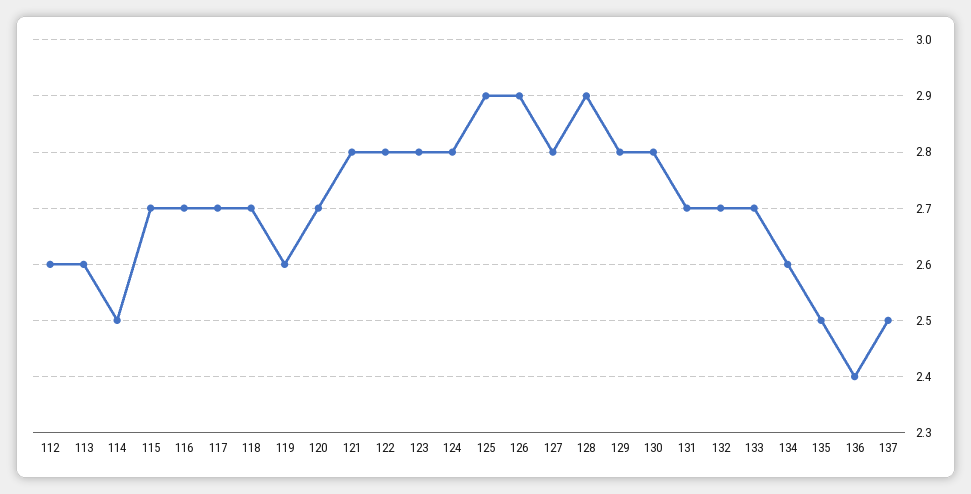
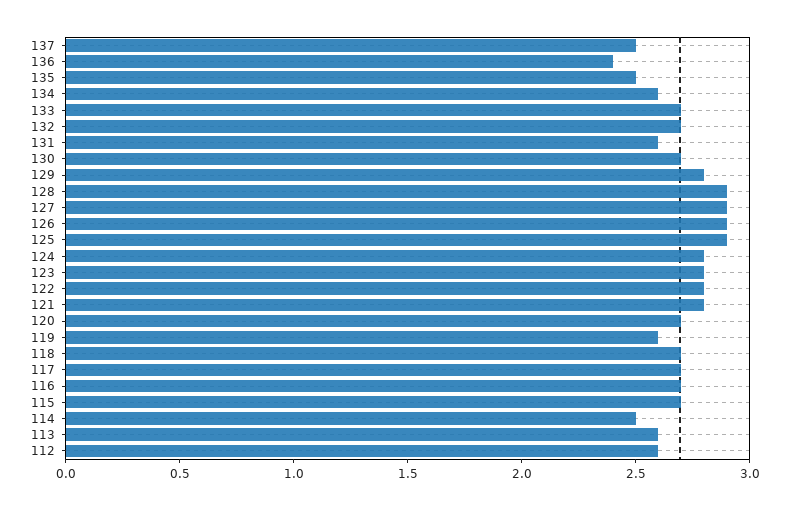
  {
    "112": 2.6,
    "113": 2.6,
    "114": 2.5,
    "115": 2.7,
    "116": 2.7,
    "117": 2.7,
    "118": 2.7,
    "119": 2.6,
    "120": 2.7,
    "121": 2.8,
    "122": 2.8,
    "123": 2.8,
    "124": 2.8,
    "125": 2.9,
    "126": 2.9,
-   "127": 2.8,
+   "127": 2.9,
    "128": 2.9,
    "129": 2.8,
-   "130": 2.8,
+   "130": 2.7,
-   "131": 2.7,
+   "131": 2.6,
    "132": 2.7,
    "133": 2.7,
    "134": 2.6,
    "135": 2.5,
    "136": 2.4,
    "137": 2.5
  }

